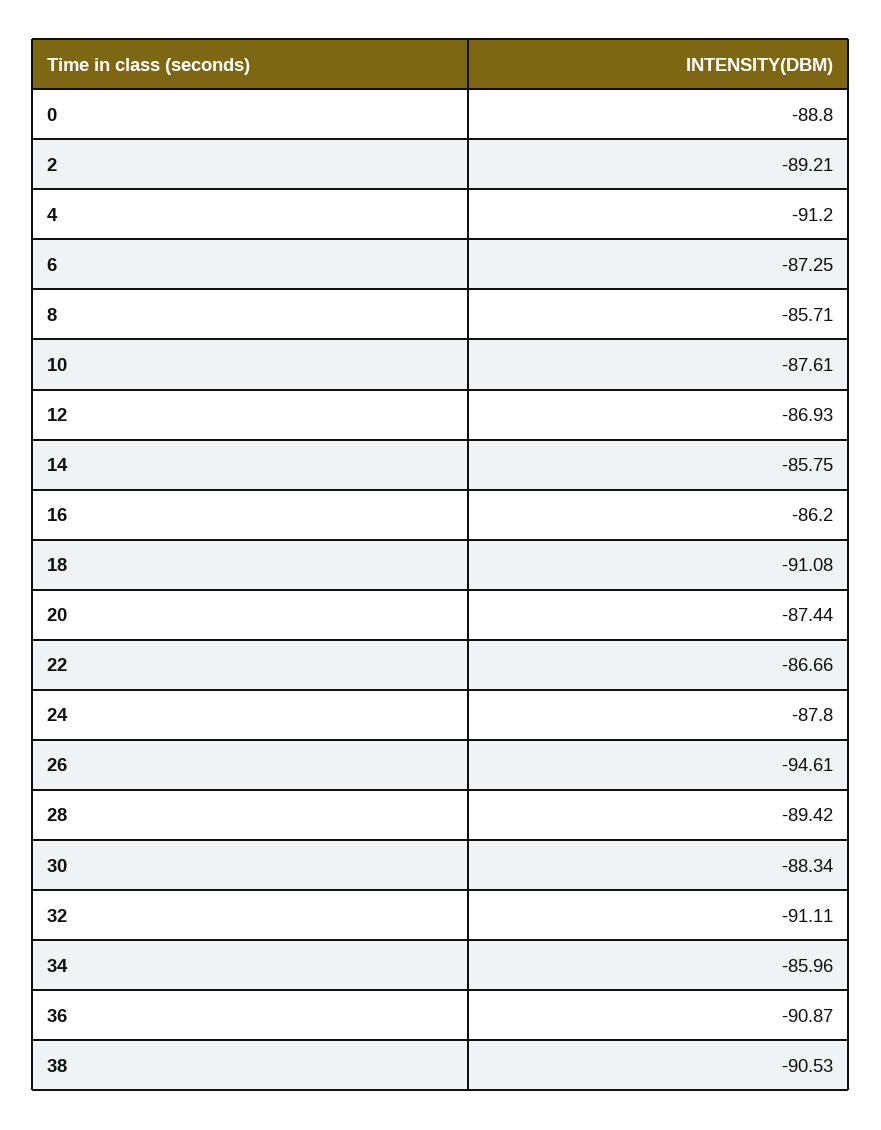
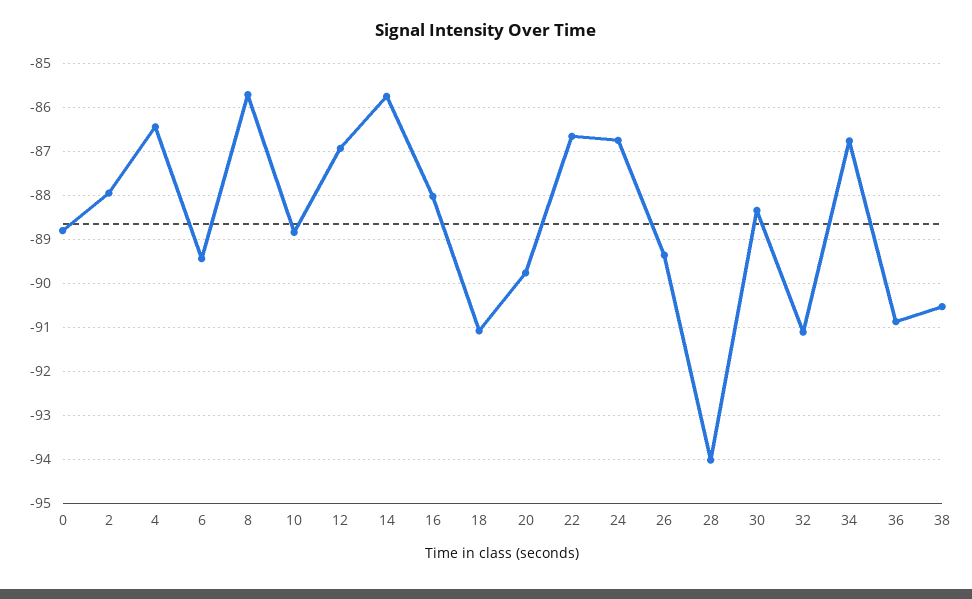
  {
    "0": -88.8,
-   "2": -89.21,
+   "2": -88,
-   "4": -91.2,
+   "4": -86.4,
-   "6": -87.25,
+   "6": -89.4,
    "8": -85.71,
-   "10": -87.61,
+   "10": -88.8,
    "12": -86.93,
    "14": -85.75,
-   "16": -86.2,
+   "16": -88,
    "18": -91.08,
-   "20": -87.44,
+   "20": -89.8,
    "22": -86.66,
-   "24": -87.8,
+   "24": -86.8,
-   "26": -94.61,
+   "26": -89.4,
-   "28": -89.42,
+   "28": -94,
    "30": -88.34,
    "32": -91.11,
-   "34": -85.96,
+   "34": -86.8,
    "36": -90.87,
    "38": -90.53
  }

